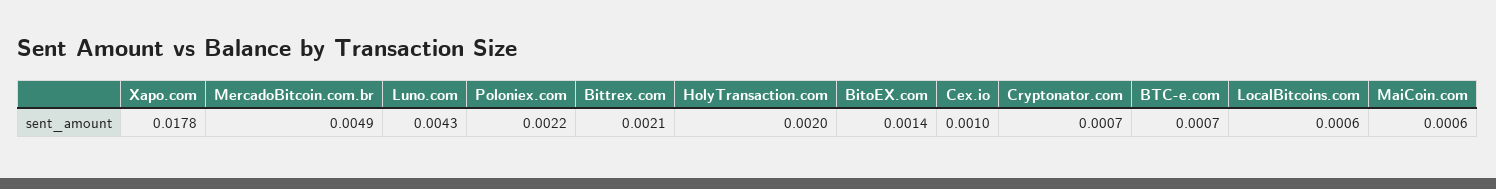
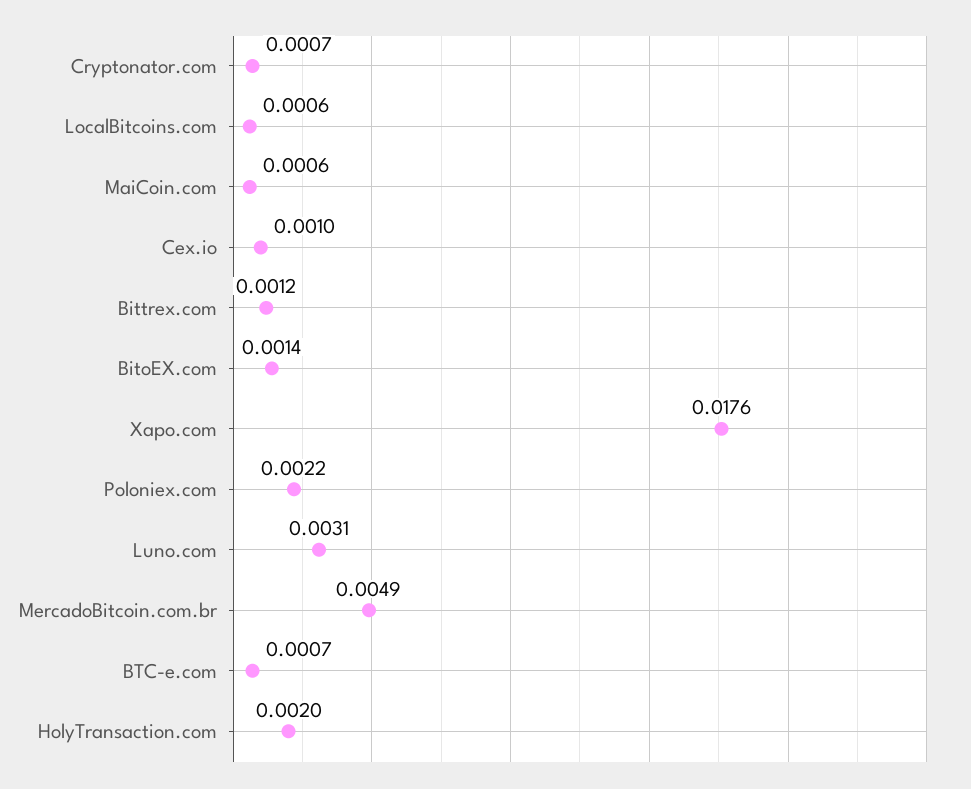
  {
-   "Xapo.com": 0.0178,
+   "Xapo.com": 0.0176,
    "MercadoBitcoin.com.br": 0.0049,
-   "Luno.com": 0.0043,
+   "Luno.com": 0.0031,
    "Poloniex.com": 0.0022,
-   "Bittrex.com": 0.0021,
+   "Bittrex.com": 0.0012,
    "HolyTransaction.com": 0.002,
    "BitoEX.com": 0.0014,
    "Cex.io": 0.001,
    "Cryptonator.com": 0.0007,
    "BTC-e.com": 0.0007,
    "LocalBitcoins.com": 0.0006,
    "MaiCoin.com": 0.0006
  }

